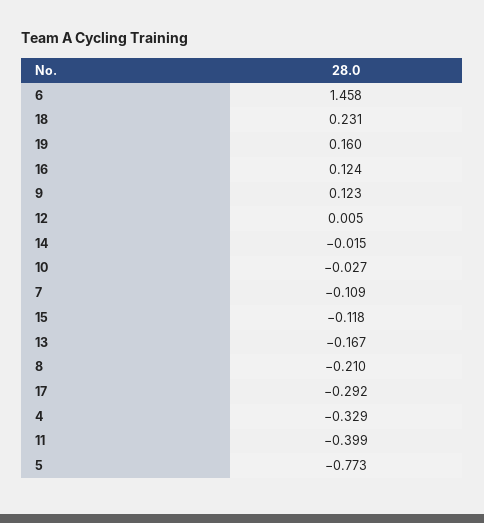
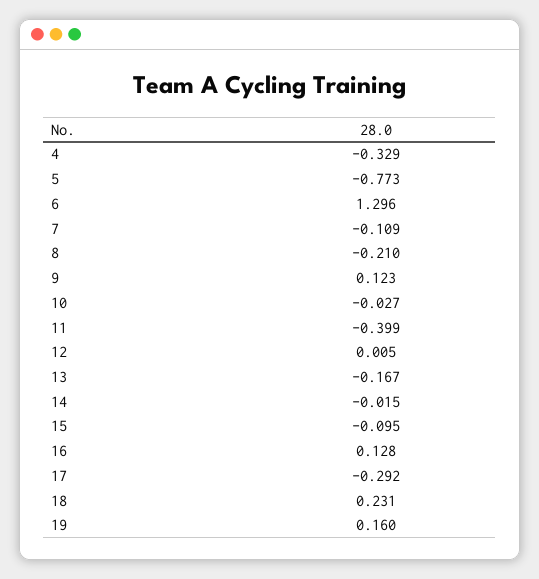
  {
-   "6": 1.458,
+   "6": 1.296,
    "18": 0.231,
    "19": 0.16,
-   "16": 0.124,
+   "16": 0.128,
    "9": 0.123,
    "12": 0.005,
    "14": -0.015,
    "10": -0.027,
    "7": -0.109,
-   "15": -0.118,
+   "15": -0.095,
    "13": -0.167,
    "8": -0.21,
    "17": -0.292,
    "4": -0.329,
    "11": -0.399,
    "5": -0.773
  }

